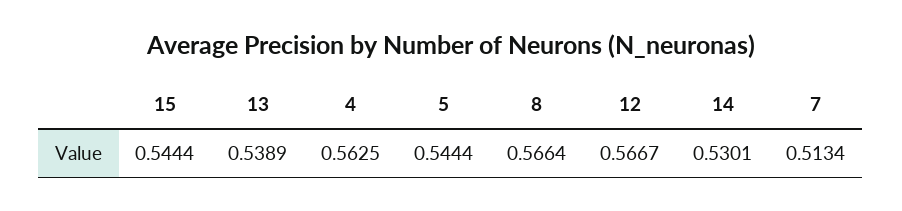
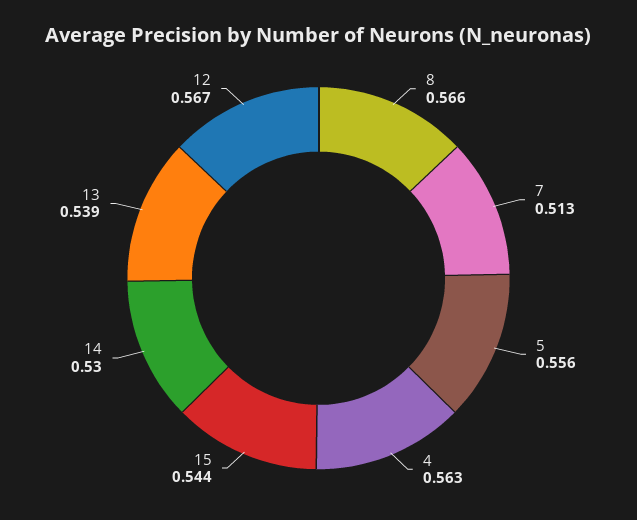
  {
    "15": 0.5444,
    "13": 0.5389,
    "4": 0.5625,
-   "5": 0.5444,
+   "5": 0.556,
    "8": 0.5664,
    "12": 0.5667,
    "14": 0.5301,
    "7": 0.5134
  }

